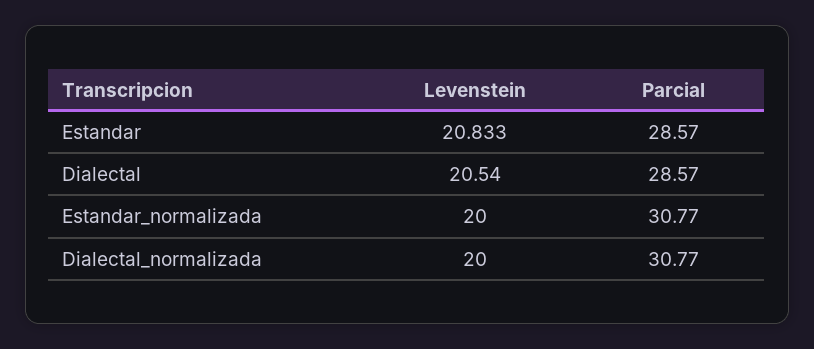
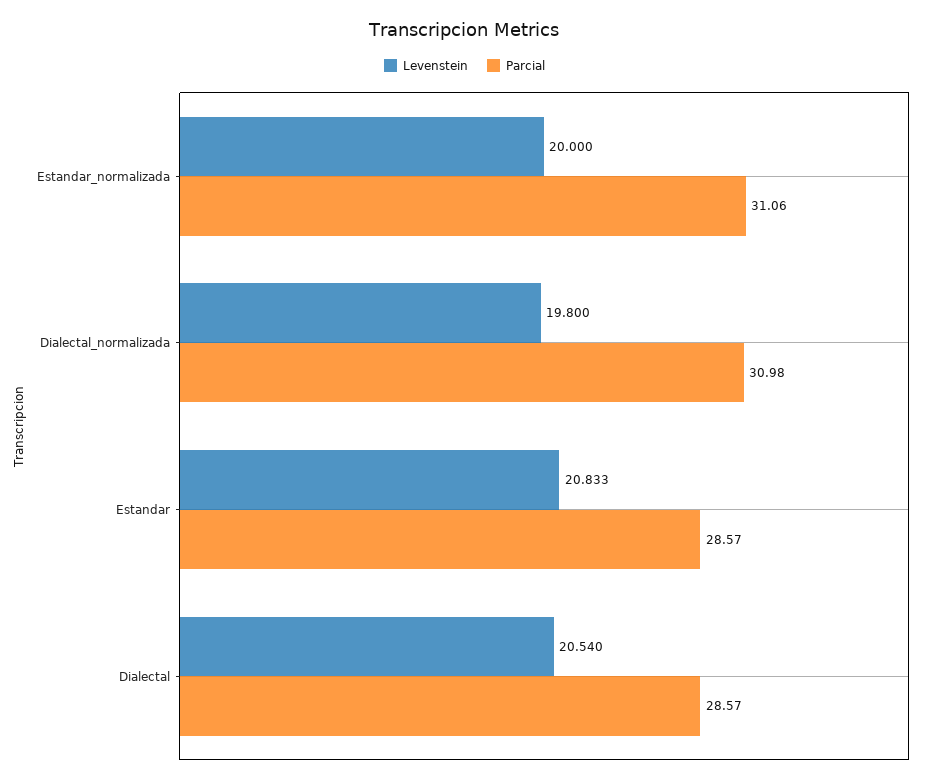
  {
    "Levenstein": {
      "Estandar": 20.833,
      "Dialectal": 20.54,
      "Estandar_normalizada": 20,
-     "Dialectal_normalizada": 20
+     "Dialectal_normalizada": 19.8
    },
    "Parcial": {
      "Estandar": 28.57,
      "Dialectal": 28.57,
-     "Estandar_normalizada": 30.77,
+     "Estandar_normalizada": 31.06,
-     "Dialectal_normalizada": 30.77
+     "Dialectal_normalizada": 30.98
    }
  }

